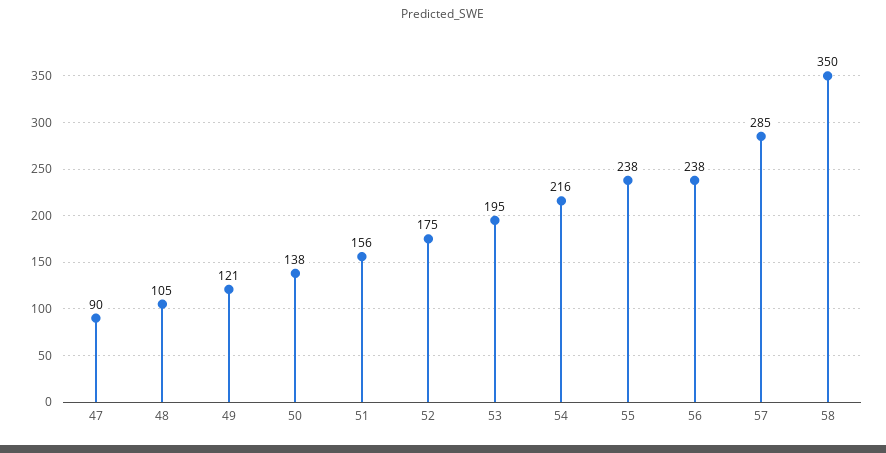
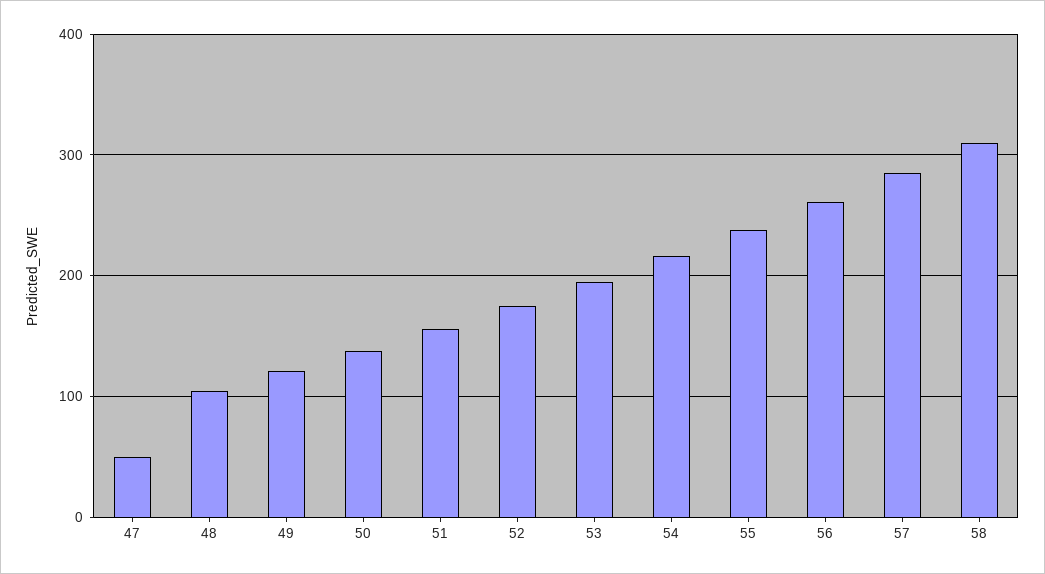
  {
-   "47": 90,
+   "47": 50,
    "48": 105,
    "49": 121,
    "50": 138,
    "51": 156,
    "52": 175,
    "53": 195,
    "54": 216,
    "55": 238,
-   "56": 238,
+   "56": 260,
    "57": 285,
-   "58": 350
+   "58": 310
  }

